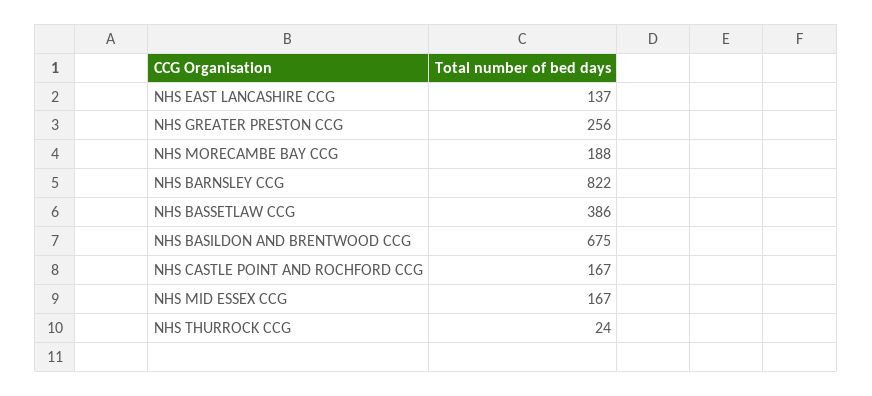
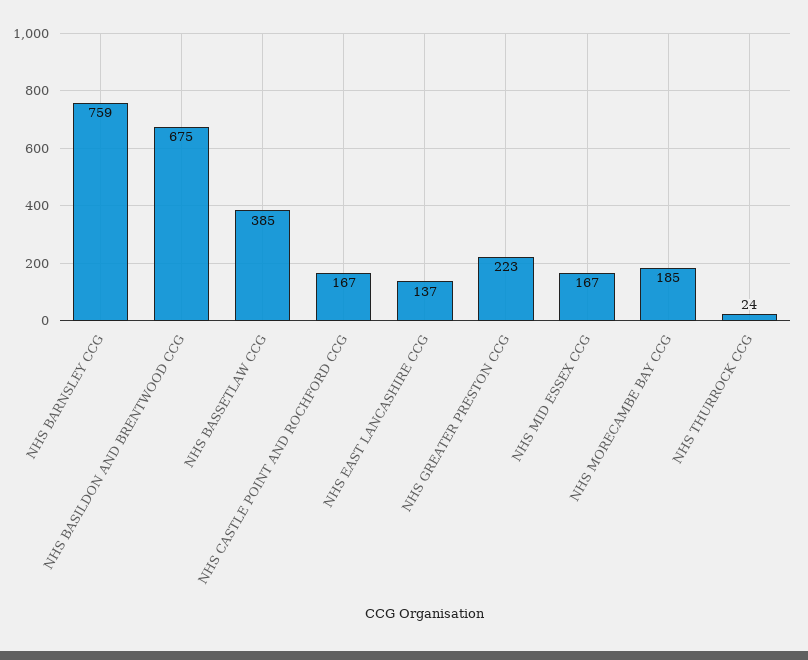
  {
    "NHS EAST LANCASHIRE CCG": 137,
-   "NHS GREATER PRESTON CCG": 256,
+   "NHS GREATER PRESTON CCG": 223,
-   "NHS MORECAMBE BAY CCG": 188,
+   "NHS MORECAMBE BAY CCG": 185,
-   "NHS BARNSLEY CCG": 822,
+   "NHS BARNSLEY CCG": 759,
-   "NHS BASSETLAW CCG": 386,
+   "NHS BASSETLAW CCG": 385,
    "NHS BASILDON AND BRENTWOOD CCG": 675,
    "NHS CASTLE POINT AND ROCHFORD CCG": 167,
    "NHS MID ESSEX CCG": 167,
    "NHS THURROCK CCG": 24
  }

